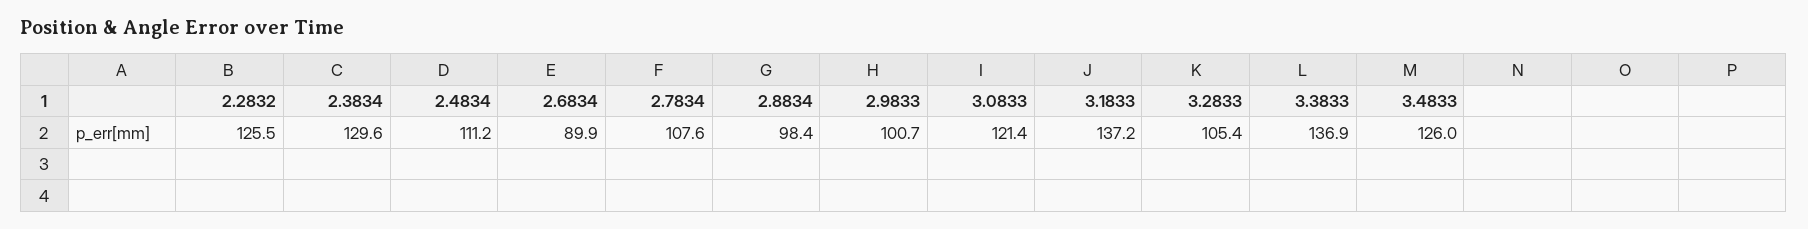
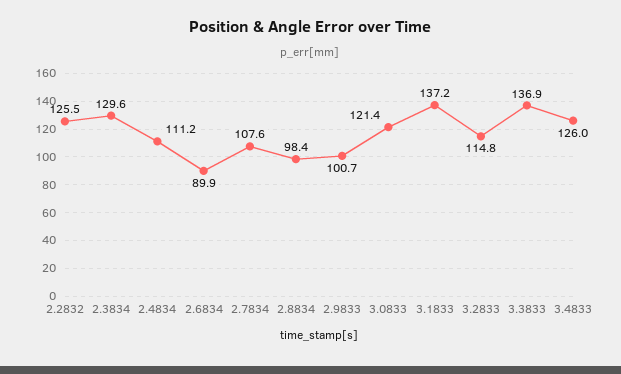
  {
    "2.2832": 125.5,
    "2.3834": 129.6,
    "2.4834": 111.2,
    "2.6834": 89.9,
    "2.7834": 107.6,
    "2.8834": 98.4,
    "2.9833": 100.7,
    "3.0833": 121.4,
    "3.1833": 137.2,
-   "3.2833": 105.4,
+   "3.2833": 114.8,
    "3.3833": 136.9,
    "3.4833": 126
  }

